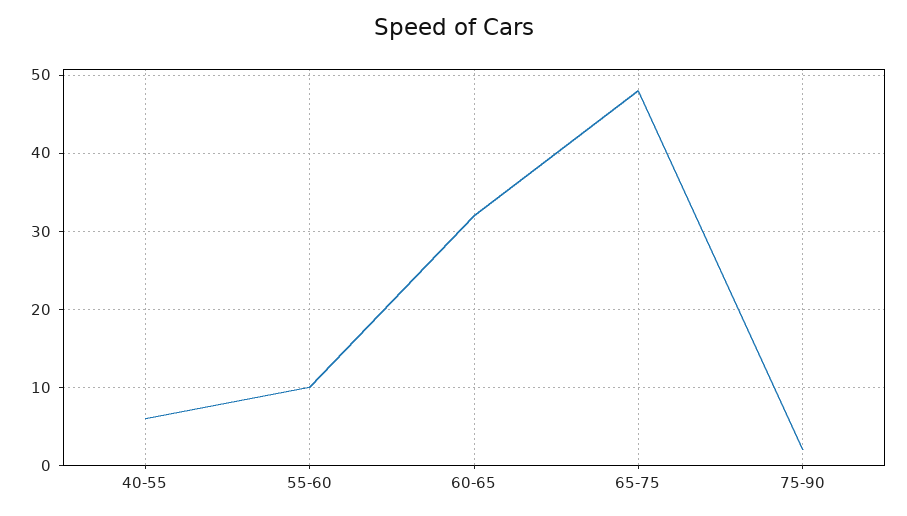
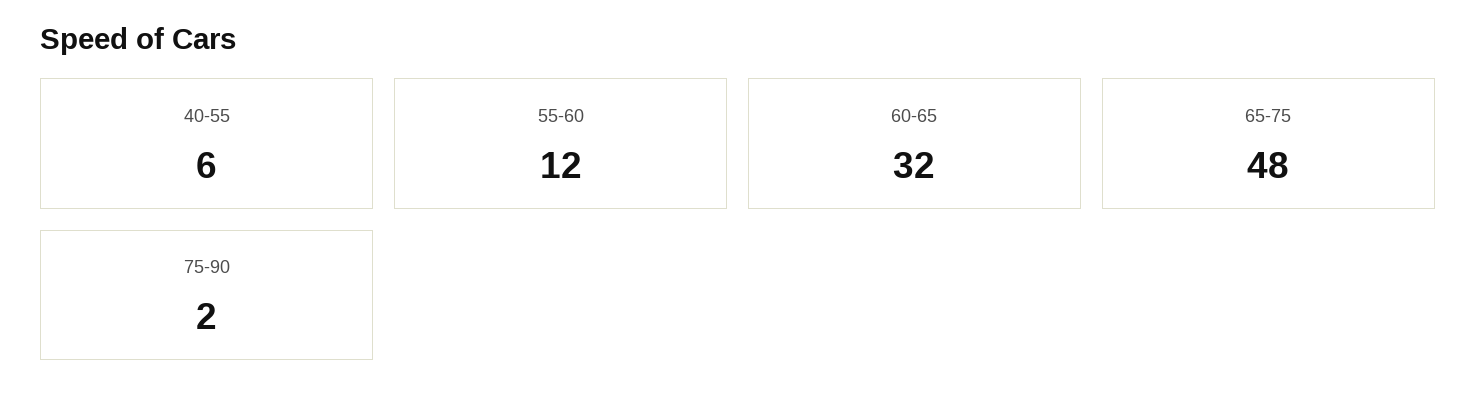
  {
    "40-55": 6,
-   "55-60": 10,
+   "55-60": 12,
    "60-65": 32,
    "65-75": 48,
    "75-90": 2
  }

